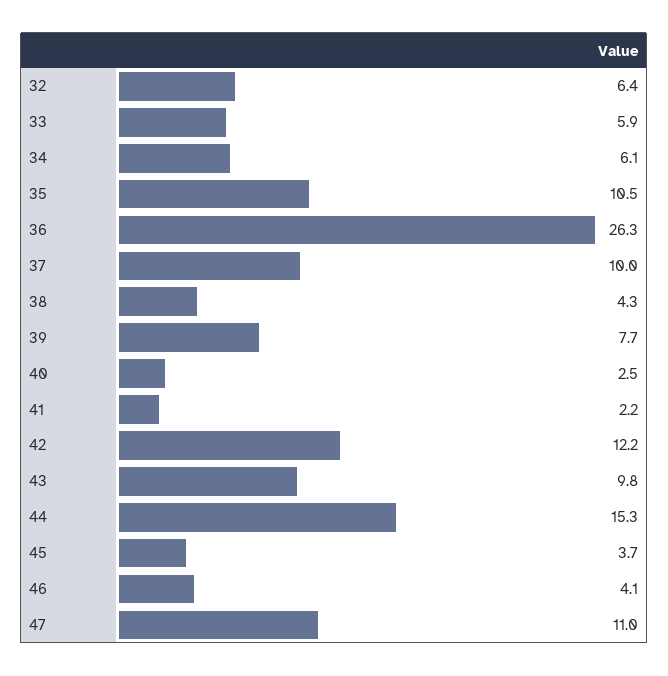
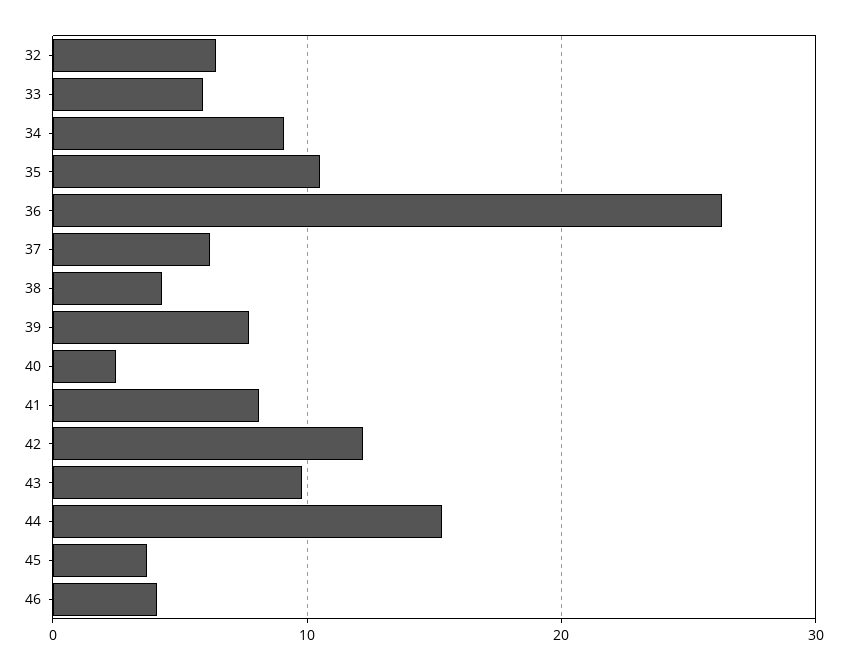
  {
    "32": 6.4,
    "33": 5.9,
-   "34": 6.1,
+   "34": 9,
    "35": 10.5,
    "36": 26.3,
-   "37": 10,
+   "37": 6,
    "38": 4.3,
    "39": 7.7,
    "40": 2.5,
-   "41": 2.2,
+   "41": 8,
    "42": 12.2,
    "43": 9.8,
    "44": 15.3,
    "45": 3.7,
-   "46": 4.1,
+   "46": 4.1
-   "47": 11
  }

